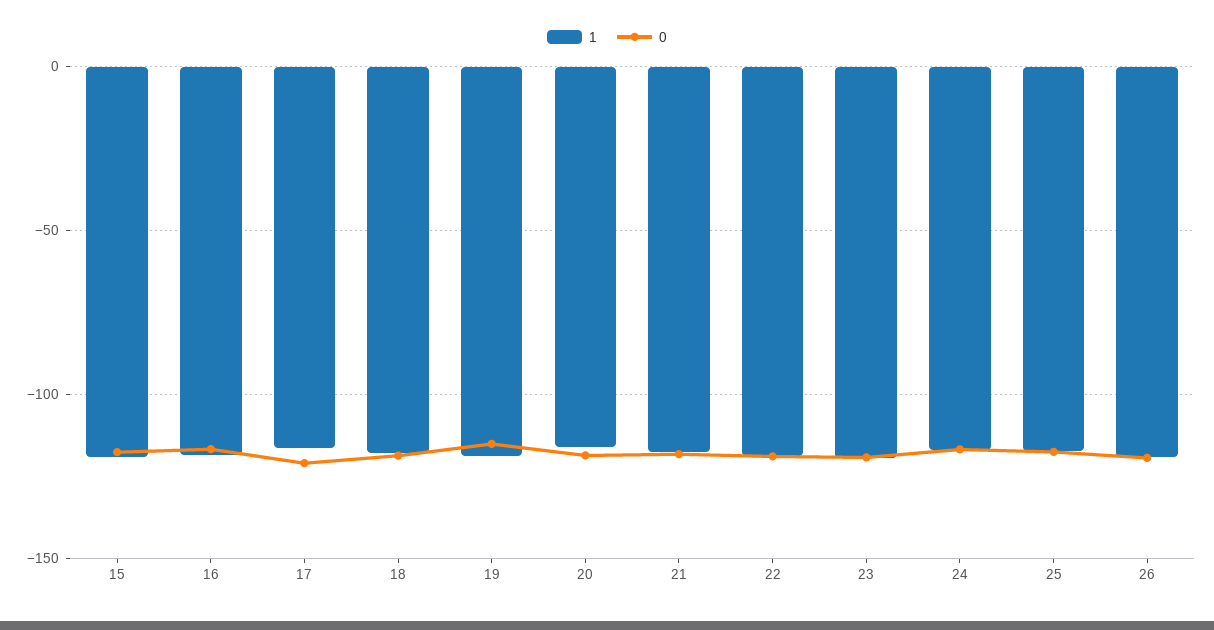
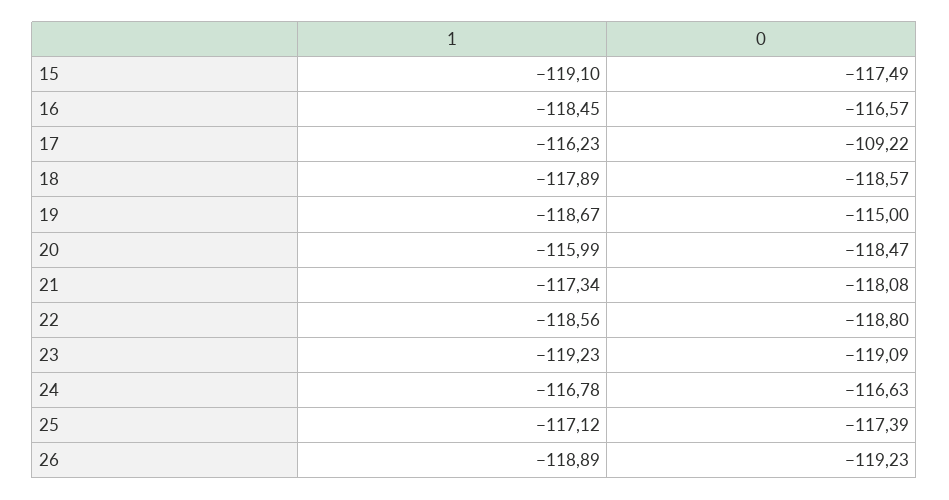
  {
    "1": {
      "15": -119.1,
      "16": -118.45,
      "17": -116.23,
      "18": -117.89,
      "19": -118.67,
      "20": -115.99,
      "21": -117.34,
      "22": -118.56,
      "23": -119.23,
      "24": -116.78,
      "25": -117.12,
      "26": -118.89
    },
    "0": {
      "15": -117.49,
      "16": -116.57,
-     "17": -120,
+     "17": -109.22,
      "18": -118.57,
      "19": -115,
      "20": -118.47,
      "21": -118.08,
      "22": -118.8,
      "23": -119.09,
      "24": -116.63,
      "25": -117.39,
      "26": -119.23
    }
  }

